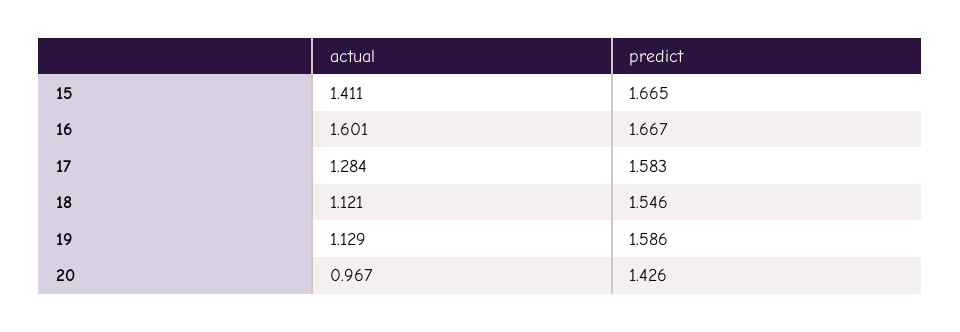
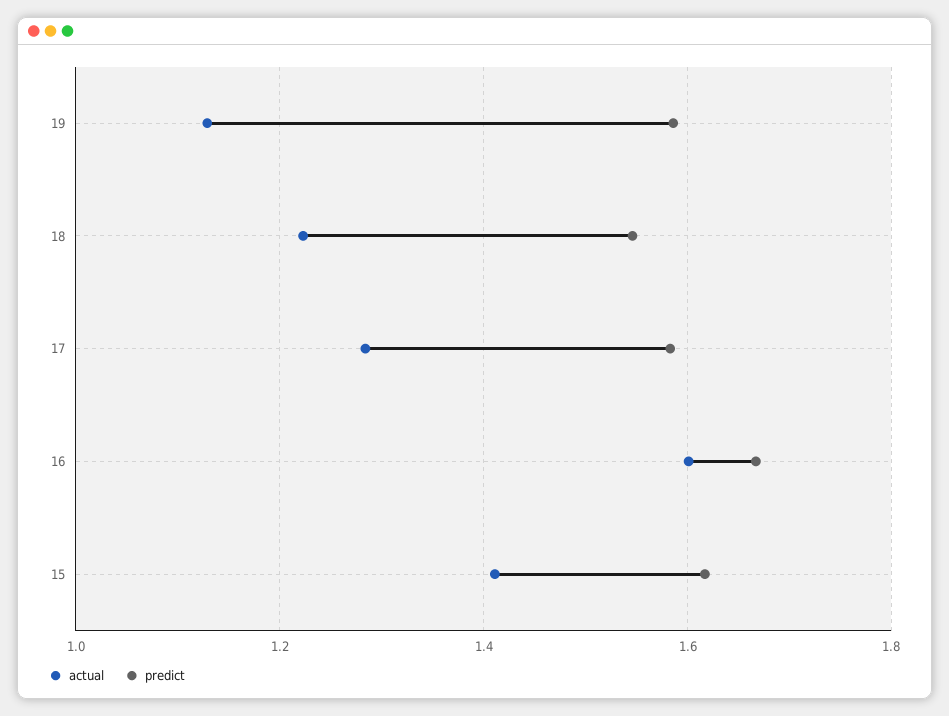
  {
    "actual": {
      "15": 1.411,
      "16": 1.601,
      "17": 1.284,
-     "18": 1.121,
+     "18": 1.22,
-     "19": 1.129,
+     "19": 1.129
-     "20": 0.967
    },
    "predict": {
-     "15": 1.665,
+     "15": 1.62,
      "16": 1.667,
      "17": 1.583,
      "18": 1.546,
-     "19": 1.586,
+     "19": 1.586
-     "20": 1.426
    }
  }

